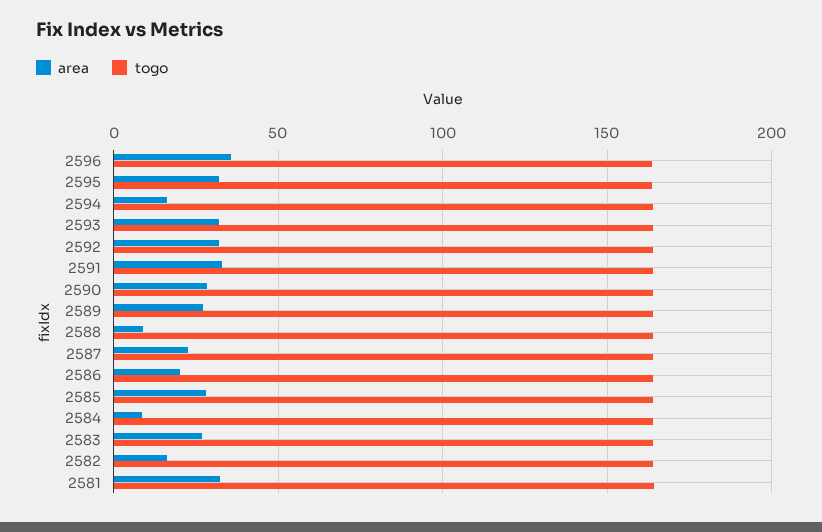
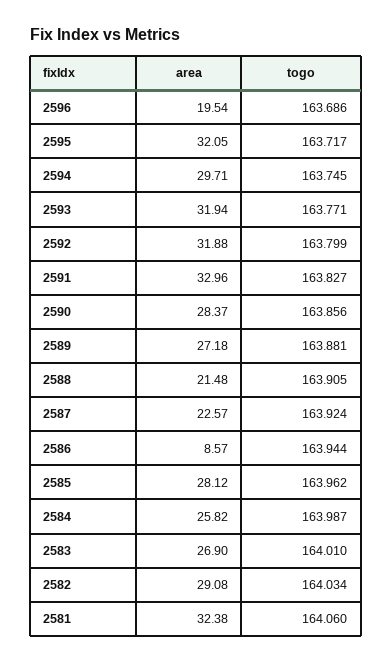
  {
    "area": {
-     "2596": 35,
+     "2596": 19.54,
      "2595": 32.05,
-     "2594": 15,
+     "2594": 29.71,
      "2593": 31.94,
      "2592": 31.88,
      "2591": 32.96,
      "2590": 28.37,
      "2589": 27.18,
-     "2588": 10,
+     "2588": 21.48,
      "2587": 22.57,
-     "2586": 20,
+     "2586": 8.57,
      "2585": 28.12,
-     "2584": 10,
+     "2584": 25.82,
      "2583": 26.9,
-     "2582": 15,
+     "2582": 29.08,
      "2581": 32.38
    },
    "togo": {
      "2596": 163.686,
      "2595": 163.717,
      "2594": 163.745,
      "2593": 163.771,
      "2592": 163.799,
      "2591": 163.827,
      "2590": 163.856,
      "2589": 163.881,
      "2588": 163.905,
      "2587": 163.924,
      "2586": 163.944,
      "2585": 163.962,
      "2584": 163.987,
      "2583": 164.01,
      "2582": 164.034,
      "2581": 164.06
    }
  }

